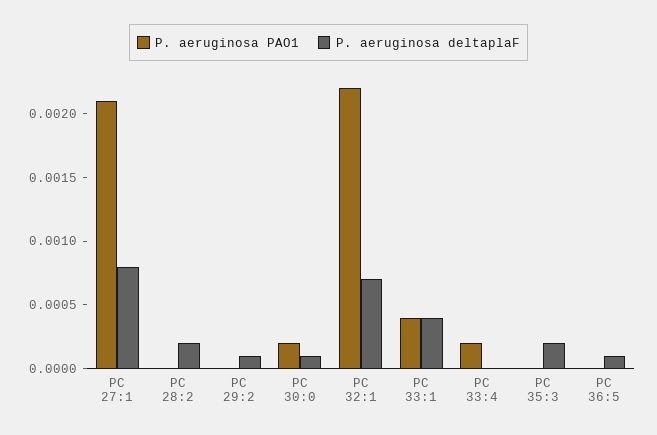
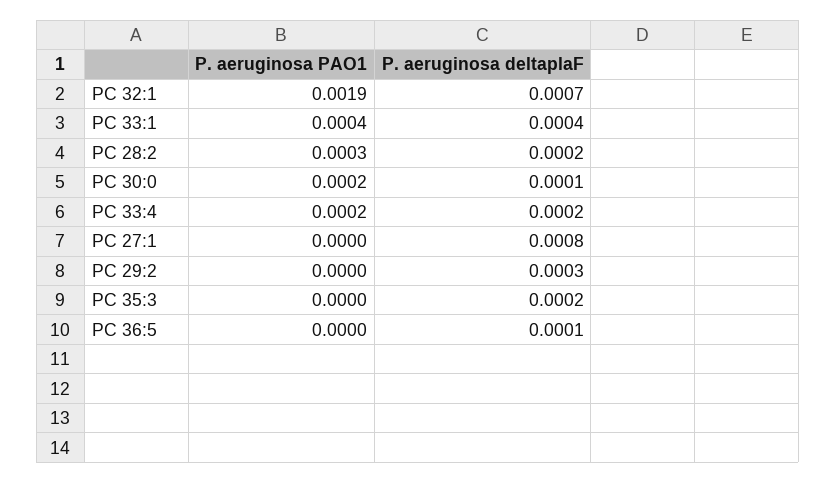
  {
    "P. aeruginosa PAO1": {
-     "PC 27:1": 0.0021,
+     "PC 27:1": 0,
-     "PC 28:2": 0,
+     "PC 28:2": 0.0003,
      "PC 29:2": 0,
      "PC 30:0": 0.0002,
-     "PC 32:1": 0.0022,
+     "PC 32:1": 0.0019,
      "PC 33:1": 0.0004,
      "PC 33:4": 0.0002,
      "PC 35:3": 0,
      "PC 36:5": 0
    },
    "P. aeruginosa deltaplaF": {
      "PC 27:1": 0.0008,
      "PC 28:2": 0.0002,
-     "PC 29:2": 0.0001,
+     "PC 29:2": 0.0003,
      "PC 30:0": 0.0001,
      "PC 32:1": 0.0007,
      "PC 33:1": 0.0004,
-     "PC 33:4": 0,
+     "PC 33:4": 0.0002,
      "PC 35:3": 0.0002,
      "PC 36:5": 0.0001
    }
  }

